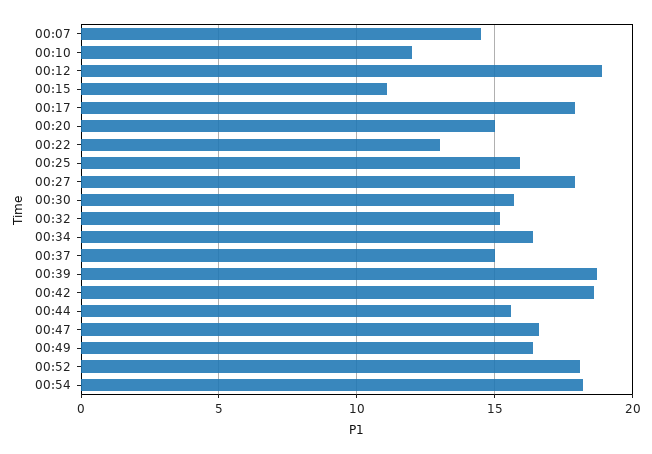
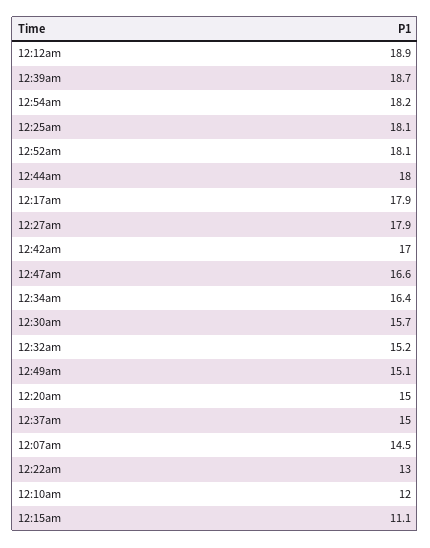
  {
    "00:07": 14.5,
    "00:10": 12,
    "00:12": 18.9,
    "00:15": 11.1,
    "00:17": 17.9,
    "00:20": 15,
    "00:22": 13,
-   "00:25": 16,
+   "00:25": 18.1,
    "00:27": 17.9,
    "00:30": 15.7,
    "00:32": 15.2,
    "00:34": 16.4,
    "00:37": 15,
    "00:39": 18.7,
-   "00:42": 18.5,
+   "00:42": 17,
-   "00:44": 15.5,
+   "00:44": 18,
    "00:47": 16.6,
-   "00:49": 16.5,
+   "00:49": 15.1,
    "00:52": 18.1,
    "00:54": 18.2
  }

